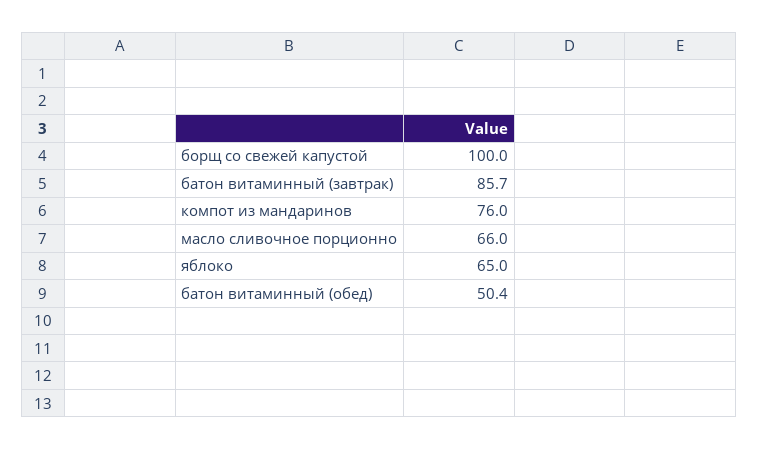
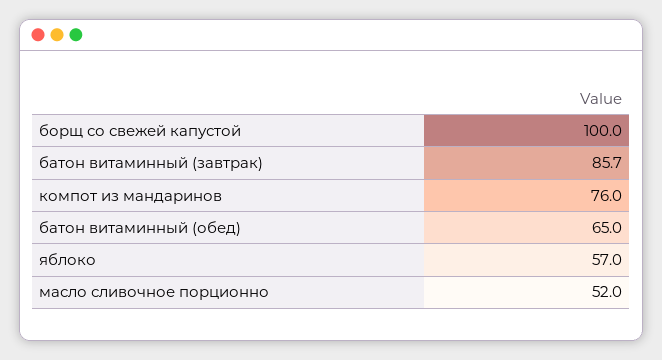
  {
    "борщ со свежей капустой": 100,
    "батон витаминный (завтрак)": 85.7,
    "компот из мандаринов": 76,
-   "масло сливочное порционно": 66,
+   "масло сливочное порционно": 52,
-   "яблоко": 65,
+   "яблоко": 57,
-   "батон витаминный (обед)": 50.4
+   "батон витаминный (обед)": 65
  }

